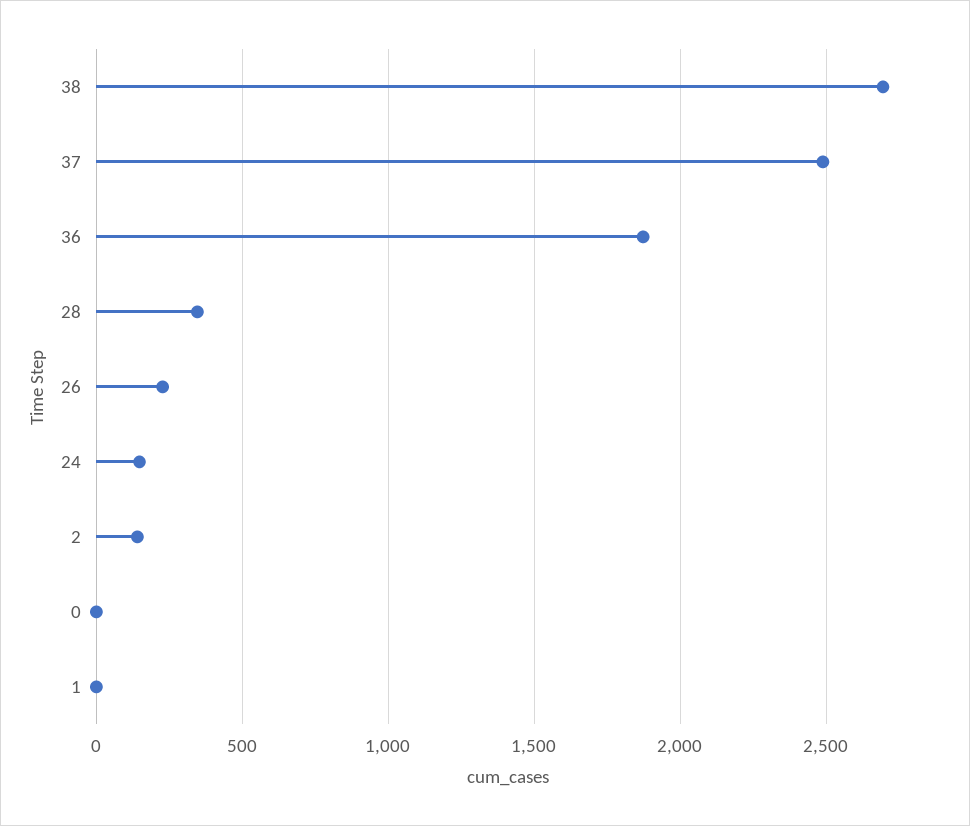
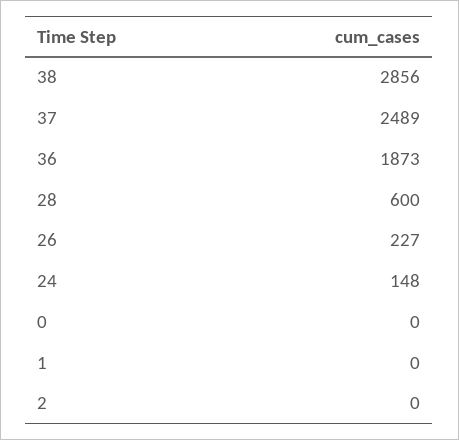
  {
-   "38": 2700,
+   "38": 2856,
    "37": 2489,
    "36": 1873,
-   "28": 350,
+   "28": 600,
    "26": 227,
    "24": 148,
-   "2": 150,
+   "2": 0,
    "0": 0,
    "1": 0
  }

